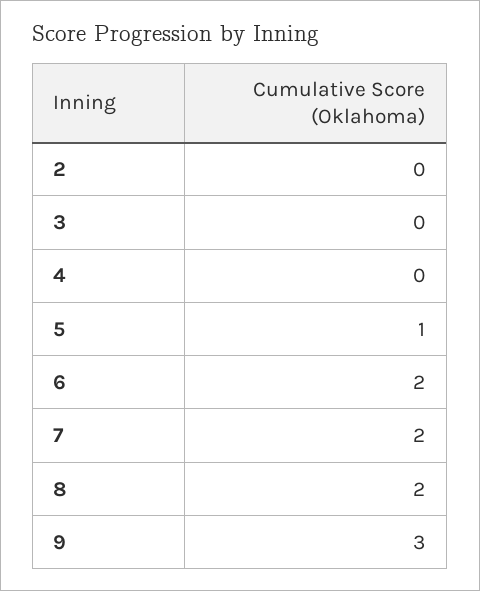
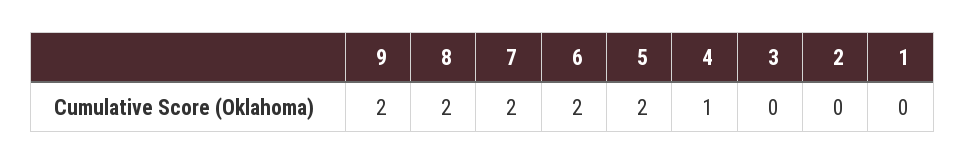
  {
    "2": 0,
    "3": 0,
-   "4": 0,
+   "4": 1,
-   "5": 1,
+   "5": 2,
    "6": 2,
    "7": 2,
    "8": 2,
-   "9": 3
+   "9": 2,
+   "1": 0
  }

